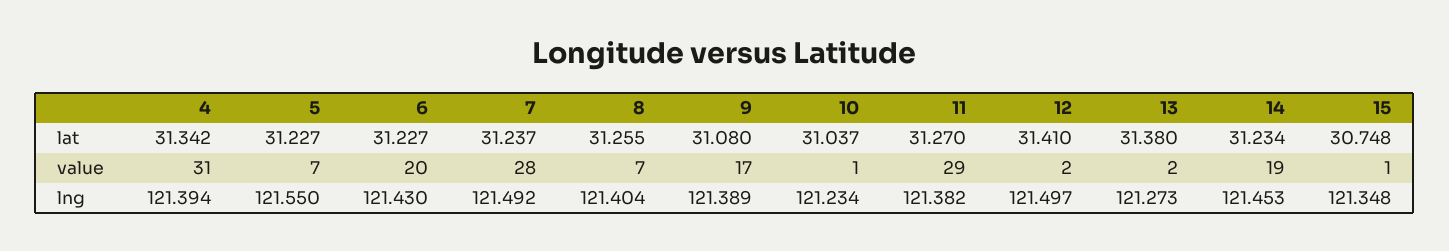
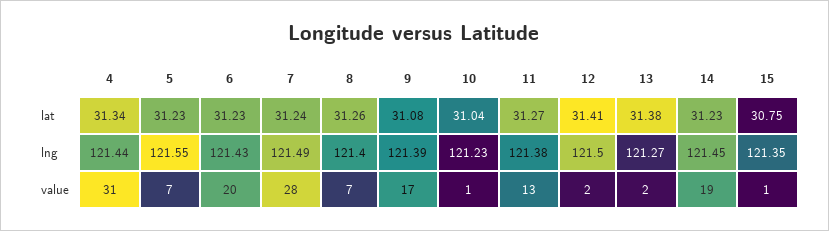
  {
    "4": {
      "lat": 31.342,
      "value": 31,
-     "lng": 121.394
+     "lng": 121.44
    },
    "5": {
      "lat": 31.227,
      "value": 7,
      "lng": 121.55
    },
    "6": {
      "lat": 31.227,
      "value": 20,
      "lng": 121.43
    },
    "7": {
      "lat": 31.237,
      "value": 28,
      "lng": 121.492
    },
    "8": {
      "lat": 31.255,
      "value": 7,
      "lng": 121.404
    },
    "9": {
      "lat": 31.08,
      "value": 17,
      "lng": 121.389
    },
    "10": {
      "lat": 31.037,
      "value": 1,
      "lng": 121.234
    },
    "11": {
      "lat": 31.27,
-     "value": 29,
+     "value": 13,
      "lng": 121.382
    },
    "12": {
      "lat": 31.41,
      "value": 2,
      "lng": 121.497
    },
    "13": {
      "lat": 31.38,
      "value": 2,
      "lng": 121.273
    },
    "14": {
      "lat": 31.234,
      "value": 19,
      "lng": 121.453
    },
    "15": {
      "lat": 30.748,
      "value": 1,
      "lng": 121.348
    }
  }

